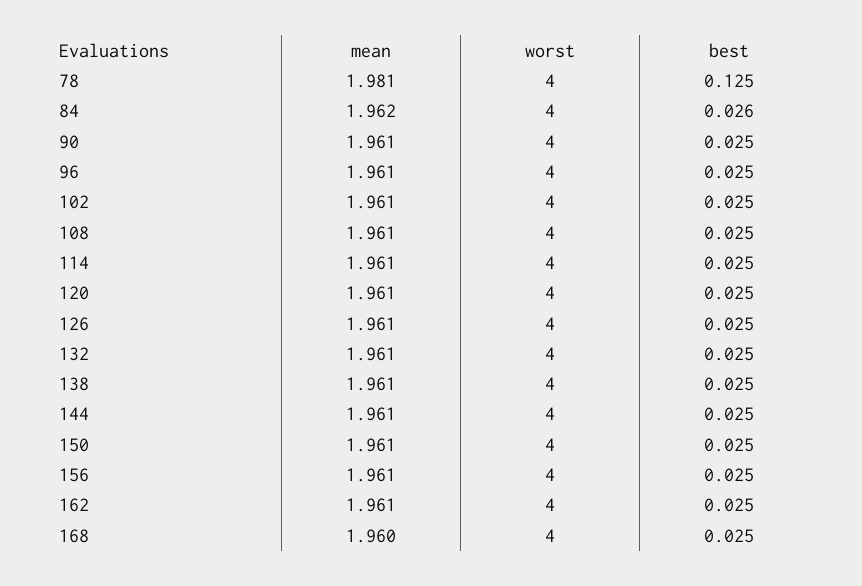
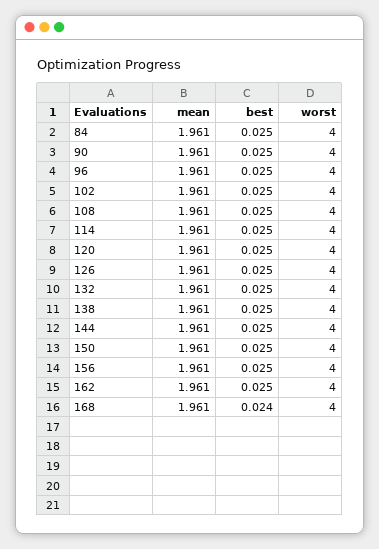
  {
    "mean": {
-     "78": 1.981,
-     "84": 1.962,
+     "84": 1.961,
      "90": 1.961,
      "96": 1.961,
      "102": 1.961,
      "108": 1.961,
      "114": 1.961,
      "120": 1.961,
      "126": 1.961,
      "132": 1.961,
      "138": 1.961,
      "144": 1.961,
      "150": 1.961,
      "156": 1.961,
      "162": 1.961,
-     "168": 1.96
+     "168": 1.961
    },
    "worst": {
-     "78": 4,
      "84": 4,
      "90": 4,
      "96": 4,
      "102": 4,
      "108": 4,
      "114": 4,
      "120": 4,
      "126": 4,
      "132": 4,
      "138": 4,
      "144": 4,
      "150": 4,
      "156": 4,
      "162": 4,
      "168": 4
    },
    "best": {
-     "78": 0.125,
-     "84": 0.026,
+     "84": 0.025,
      "90": 0.025,
      "96": 0.025,
      "102": 0.025,
      "108": 0.025,
      "114": 0.025,
      "120": 0.025,
      "126": 0.025,
      "132": 0.025,
      "138": 0.025,
      "144": 0.025,
      "150": 0.025,
      "156": 0.025,
      "162": 0.025,
-     "168": 0.025
+     "168": 0.024
    }
  }

